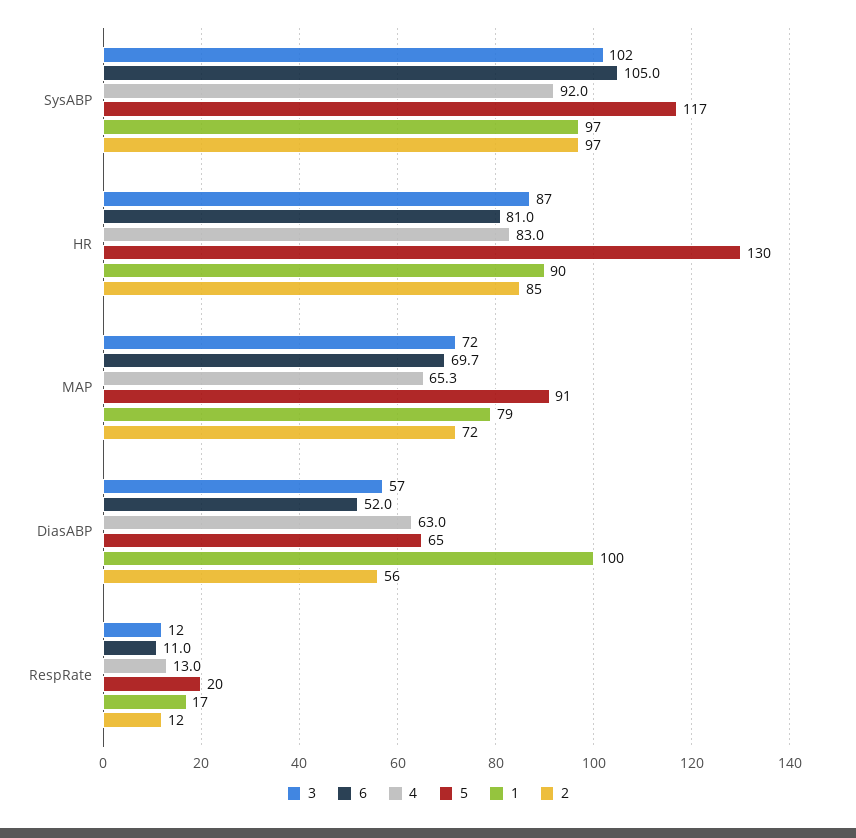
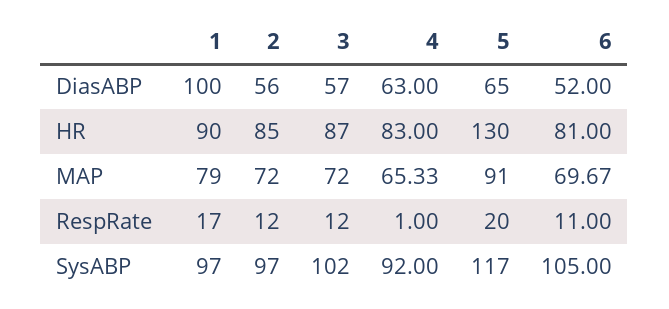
  {
    "3": {
      "SysABP": 102,
      "HR": 87,
      "MAP": 72,
      "DiasABP": 57,
      "RespRate": 12
    },
    "6": {
      "SysABP": 105,
      "HR": 81,
      "MAP": 69.67,
      "DiasABP": 52,
      "RespRate": 11
    },
    "4": {
      "SysABP": 92,
      "HR": 83,
      "MAP": 65.33,
      "DiasABP": 63,
-     "RespRate": 13
+     "RespRate": 1
    },
    "5": {
      "SysABP": 117,
      "HR": 130,
      "MAP": 91,
      "DiasABP": 65,
      "RespRate": 20
    },
    "1": {
      "SysABP": 97,
      "HR": 90,
      "MAP": 79,
      "DiasABP": 100,
      "RespRate": 17
    },
    "2": {
      "SysABP": 97,
      "HR": 85,
      "MAP": 72,
      "DiasABP": 56,
      "RespRate": 12
    }
  }

